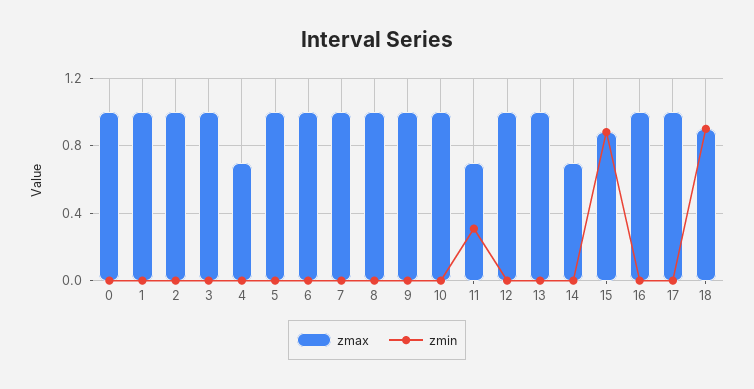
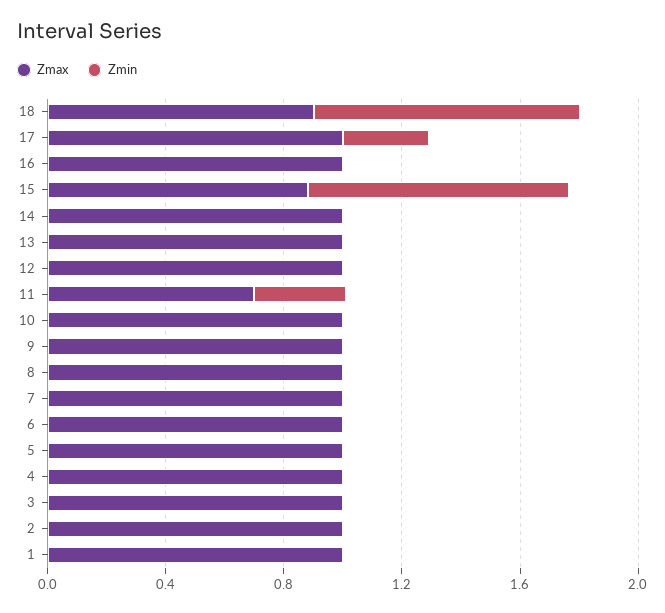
  {
    "zmax": {
-     "0": 1,
      "1": 1,
      "2": 1,
      "3": 1,
-     "4": 0.7,
+     "4": 1,
      "5": 1,
      "6": 1,
      "7": 1,
      "8": 1,
      "9": 1,
      "10": 1,
      "11": 0.7,
      "12": 1,
      "13": 1,
-     "14": 0.7,
+     "14": 1,
      "15": 0.9,
      "16": 1,
      "17": 1,
      "18": 0.9
    },
    "zmin": {
-     "0": 0,
      "1": 0,
      "2": 0,
      "3": 0,
      "4": 0,
      "5": 0,
      "6": 0,
      "7": 0,
      "8": 0,
      "9": 0,
      "10": 0,
      "11": 0.3,
      "12": 0,
      "13": 0,
      "14": 0,
      "15": 0.9,
      "16": 0,
-     "17": 0,
+     "17": 0.3,
      "18": 0.9
    }
  }

